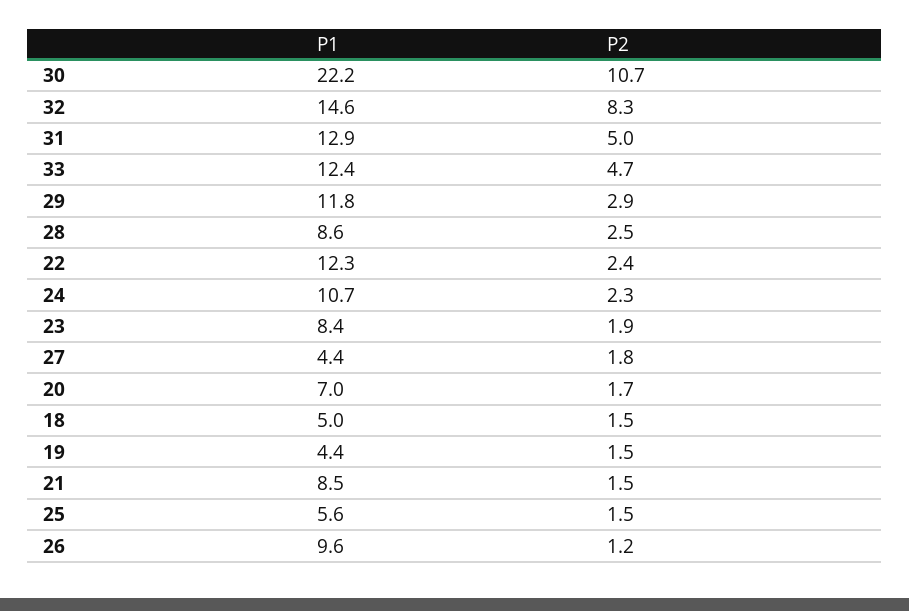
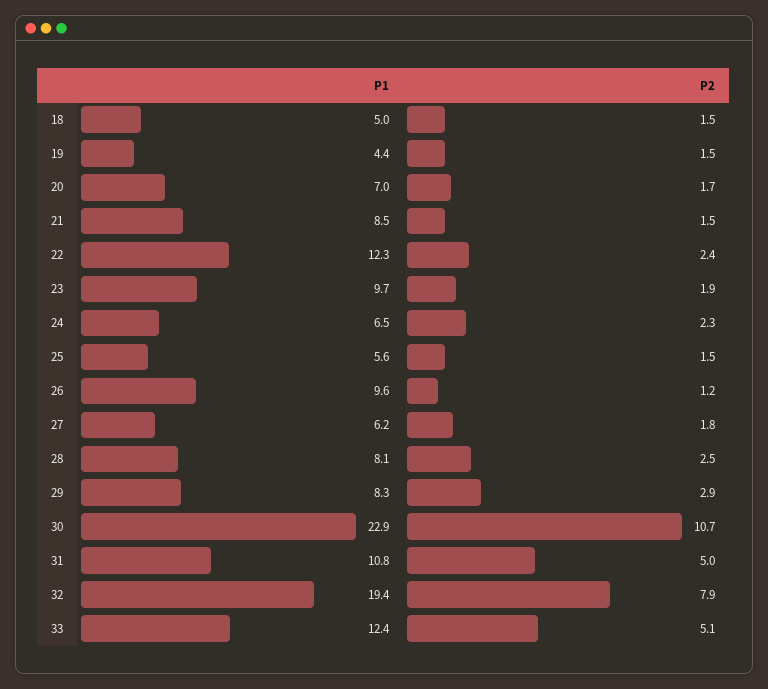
  {
    "P1": {
-     "30": 22.2,
+     "30": 22.9,
-     "32": 14.6,
+     "32": 19.4,
-     "31": 12.9,
+     "31": 10.8,
      "33": 12.4,
-     "29": 11.8,
+     "29": 8.3,
-     "28": 8.6,
+     "28": 8.1,
      "22": 12.3,
-     "24": 10.7,
+     "24": 6.5,
-     "23": 8.4,
+     "23": 9.7,
-     "27": 4.4,
+     "27": 6.2,
      "20": 7,
      "18": 5,
      "19": 4.4,
      "21": 8.5,
      "25": 5.6,
      "26": 9.6
    },
    "P2": {
      "30": 10.7,
-     "32": 8.3,
+     "32": 7.9,
      "31": 5,
-     "33": 4.7,
+     "33": 5.1,
      "29": 2.9,
      "28": 2.5,
      "22": 2.4,
      "24": 2.3,
      "23": 1.9,
      "27": 1.8,
      "20": 1.7,
      "18": 1.5,
      "19": 1.5,
      "21": 1.5,
      "25": 1.5,
      "26": 1.2
    }
  }

